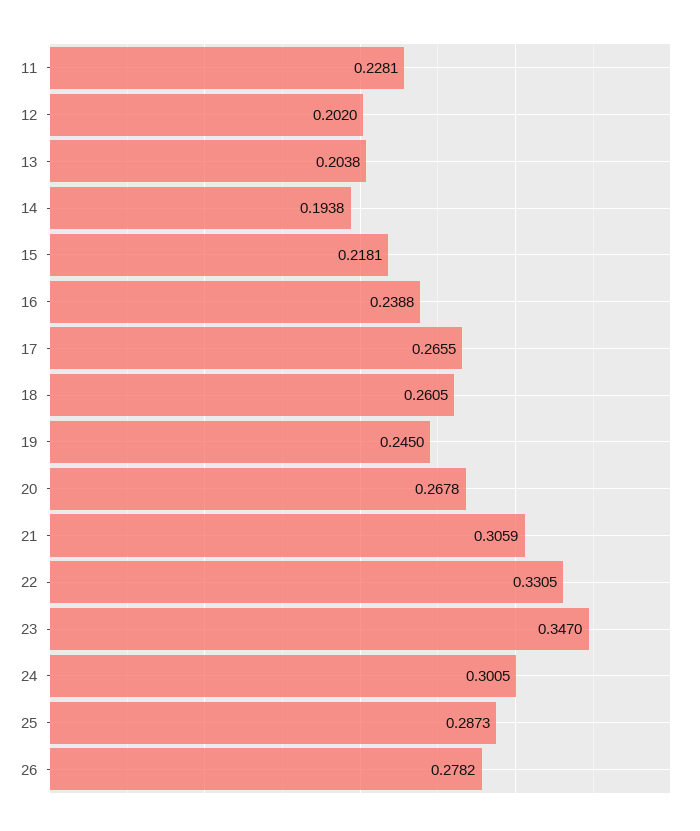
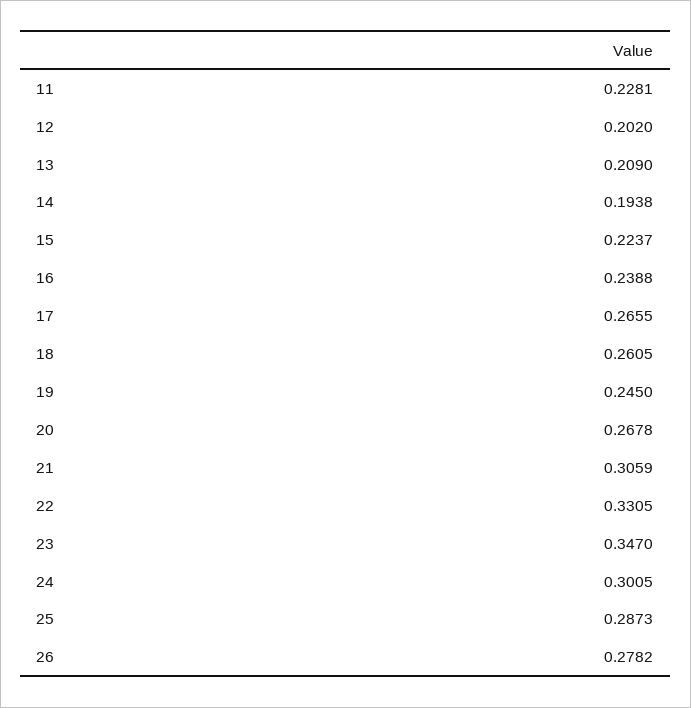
  {
    "11": 0.2281,
    "12": 0.202,
-   "13": 0.2038,
+   "13": 0.209,
    "14": 0.1938,
-   "15": 0.2181,
+   "15": 0.2237,
    "16": 0.2388,
    "17": 0.2655,
    "18": 0.2605,
    "19": 0.245,
    "20": 0.2678,
    "21": 0.3059,
    "22": 0.3305,
    "23": 0.347,
    "24": 0.3005,
    "25": 0.2873,
    "26": 0.2782
  }

